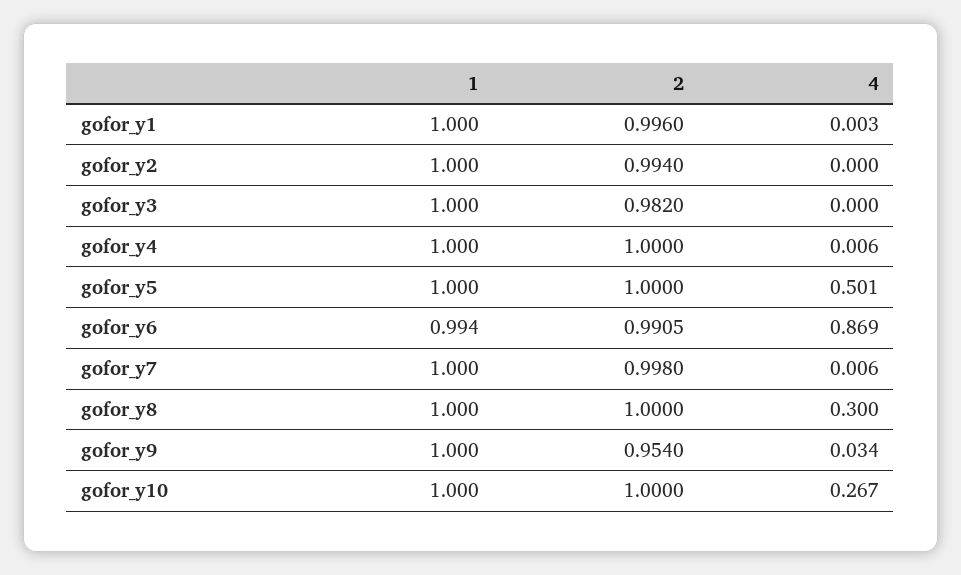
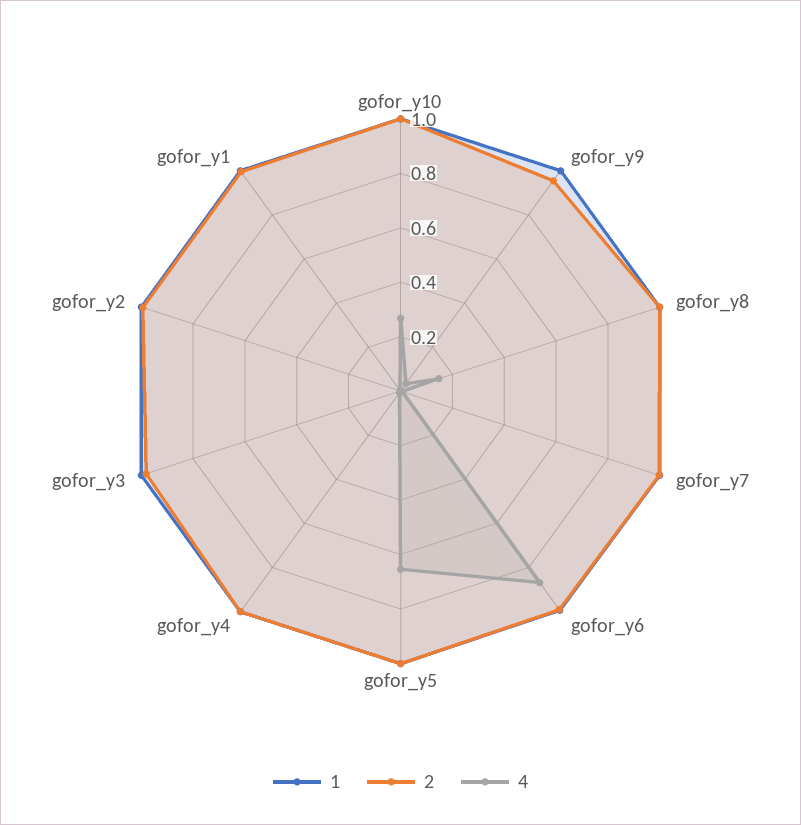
  {
    "1": {
      "gofor_y1": 1,
      "gofor_y2": 1,
      "gofor_y3": 1,
      "gofor_y4": 1,
      "gofor_y5": 1,
      "gofor_y6": 0.994,
      "gofor_y7": 1,
      "gofor_y8": 1,
      "gofor_y9": 1,
      "gofor_y10": 1
    },
    "2": {
      "gofor_y1": 0.996,
      "gofor_y2": 0.994,
      "gofor_y3": 0.982,
      "gofor_y4": 1,
      "gofor_y5": 1,
      "gofor_y6": 0.9905,
      "gofor_y7": 0.998,
      "gofor_y8": 1,
      "gofor_y9": 0.954,
      "gofor_y10": 1
    },
    "4": {
      "gofor_y1": 0.003,
      "gofor_y2": 0,
      "gofor_y3": 0,
      "gofor_y4": 0.006,
-     "gofor_y5": 0.501,
+     "gofor_y5": 0.65,
      "gofor_y6": 0.869,
      "gofor_y7": 0.006,
-     "gofor_y8": 0.3,
+     "gofor_y8": 0.15,
      "gofor_y9": 0.034,
      "gofor_y10": 0.267
    }
  }

